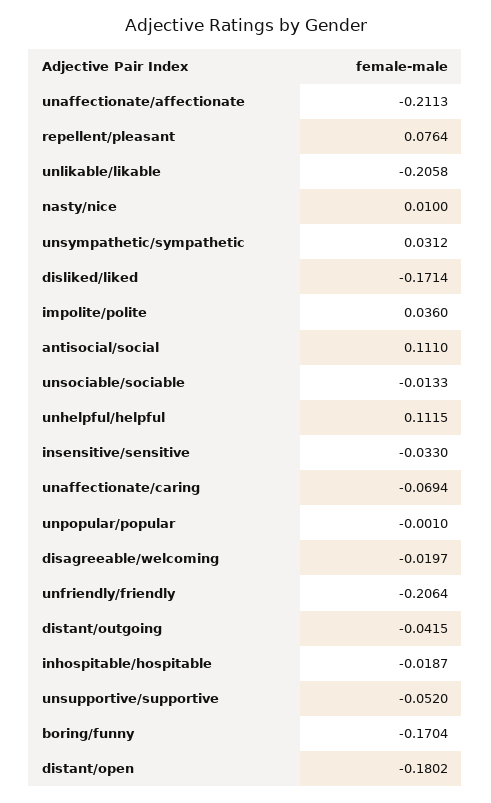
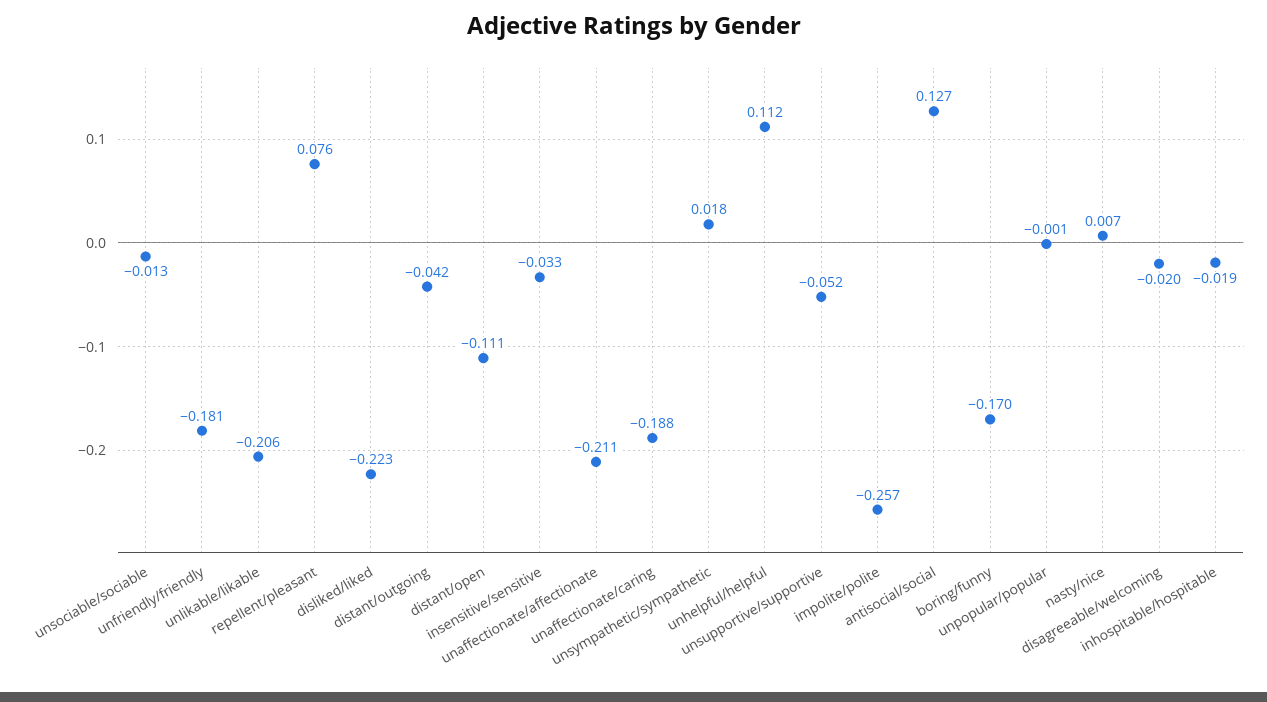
  {
    "unaffectionate/affectionate": -0.2113,
    "repellent/pleasant": 0.0764,
    "unlikable/likable": -0.2058,
-   "nasty/nice": 0.01,
+   "nasty/nice": 0.007,
-   "unsympathetic/sympathetic": 0.0312,
+   "unsympathetic/sympathetic": 0.018,
-   "disliked/liked": -0.1714,
+   "disliked/liked": -0.223,
-   "impolite/polite": 0.036,
+   "impolite/polite": -0.257,
-   "antisocial/social": 0.111,
+   "antisocial/social": 0.127,
    "unsociable/sociable": -0.0133,
    "unhelpful/helpful": 0.1115,
    "insensitive/sensitive": -0.033,
-   "unaffectionate/caring": -0.0694,
+   "unaffectionate/caring": -0.188,
    "unpopular/popular": -0.001,
    "disagreeable/welcoming": -0.0197,
-   "unfriendly/friendly": -0.2064,
+   "unfriendly/friendly": -0.181,
    "distant/outgoing": -0.0415,
    "inhospitable/hospitable": -0.0187,
    "unsupportive/supportive": -0.052,
    "boring/funny": -0.1704,
-   "distant/open": -0.1802
+   "distant/open": -0.111
  }

